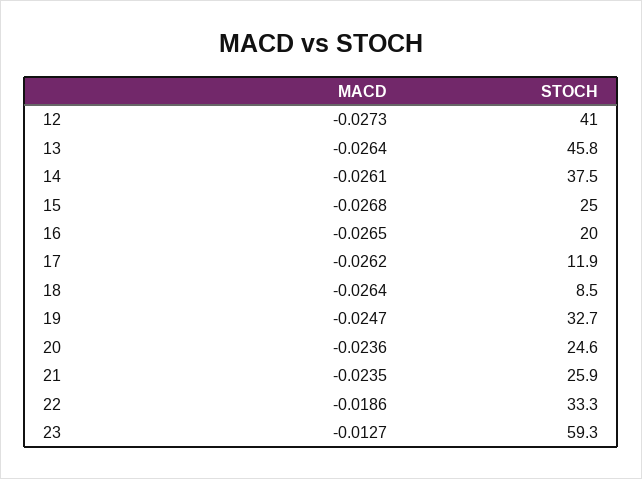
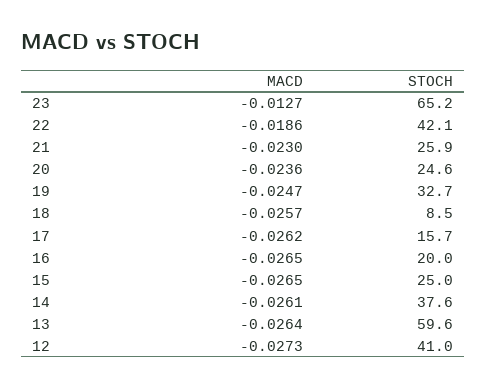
  {
    "MACD": {
      "12": -0.0273,
      "13": -0.0264,
      "14": -0.0261,
-     "15": -0.0268,
+     "15": -0.0265,
      "16": -0.0265,
      "17": -0.0262,
-     "18": -0.0264,
+     "18": -0.0257,
      "19": -0.0247,
      "20": -0.0236,
-     "21": -0.0235,
+     "21": -0.023,
      "22": -0.0186,
      "23": -0.0127
    },
    "STOCH": {
      "12": 41,
-     "13": 45.8,
+     "13": 59.6,
-     "14": 37.5,
+     "14": 37.6,
      "15": 25,
      "16": 20,
-     "17": 11.9,
+     "17": 15.7,
      "18": 8.5,
      "19": 32.7,
      "20": 24.6,
      "21": 25.9,
-     "22": 33.3,
+     "22": 42.1,
-     "23": 59.3
+     "23": 65.2
    }
  }

